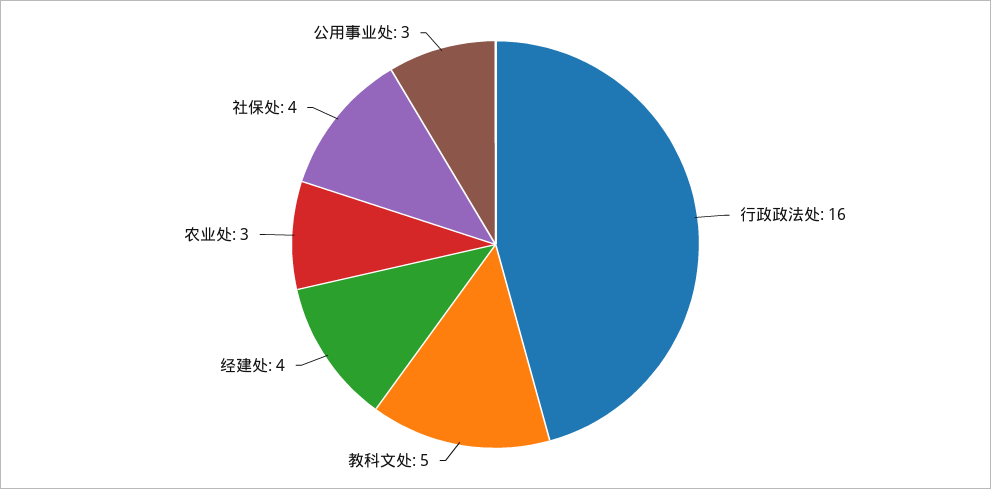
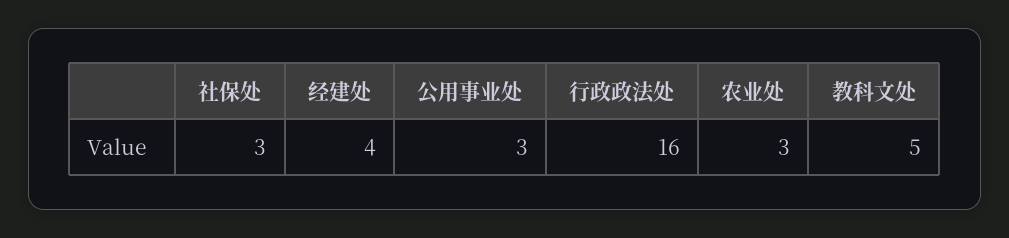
  {
    "行政政法处": 16,
    "教科文处": 5,
    "经建处": 4,
    "农业处": 3,
-   "社保处": 4,
+   "社保处": 3,
    "公用事业处": 3
  }

